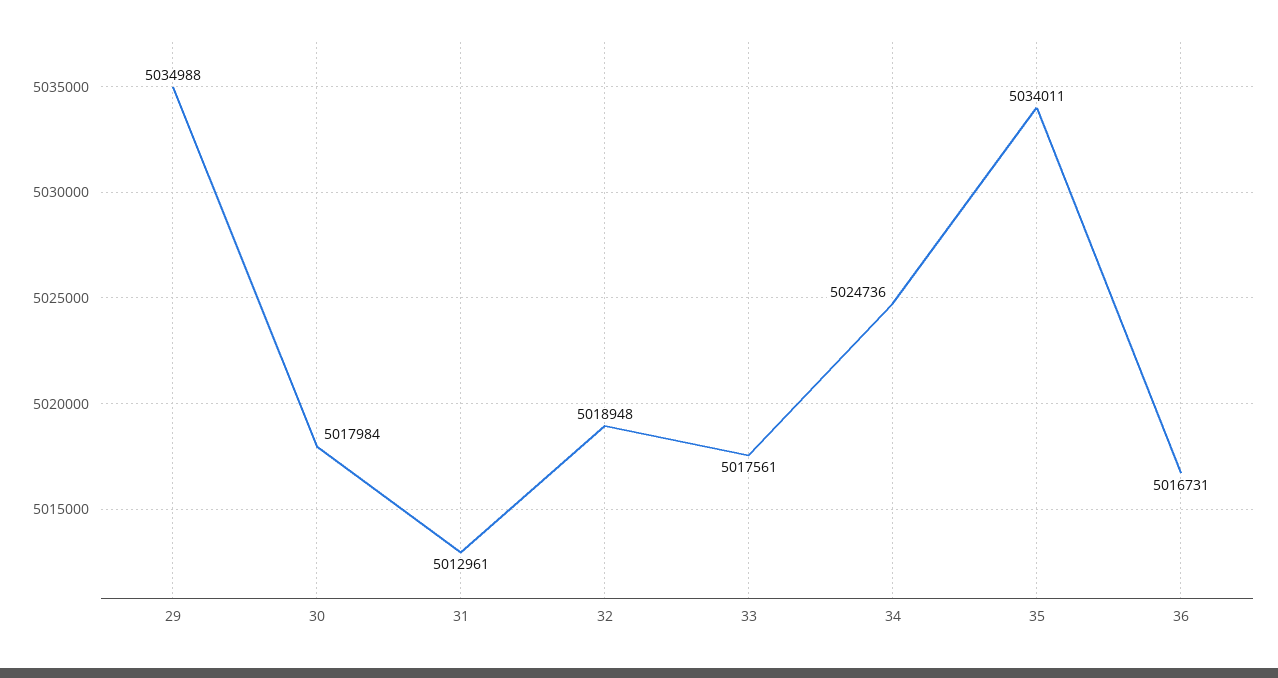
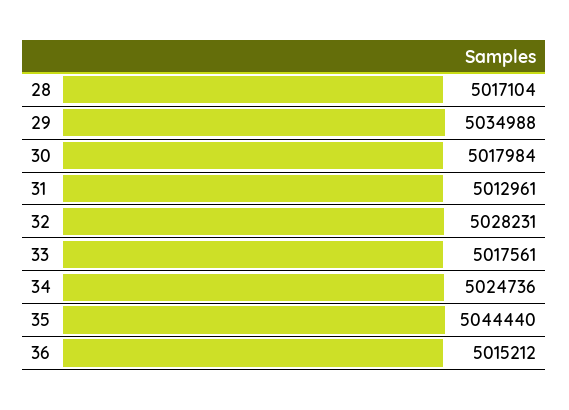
  {
    "29": 5034988,
    "30": 5017984,
    "31": 5012961,
-   "32": 5018948,
+   "32": 5028231,
    "33": 5017561,
    "34": 5024736,
-   "35": 5034011,
+   "35": 5044440,
-   "36": 5016731
+   "36": 5015212,
+   "28": 5017104
  }

